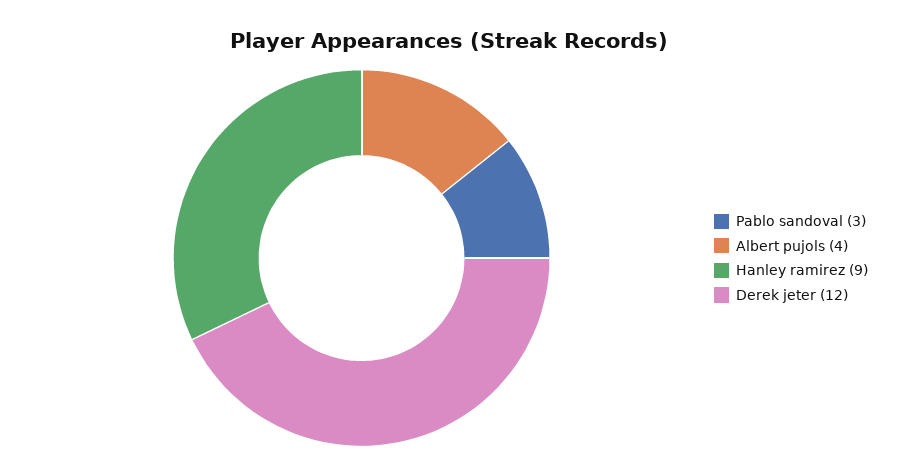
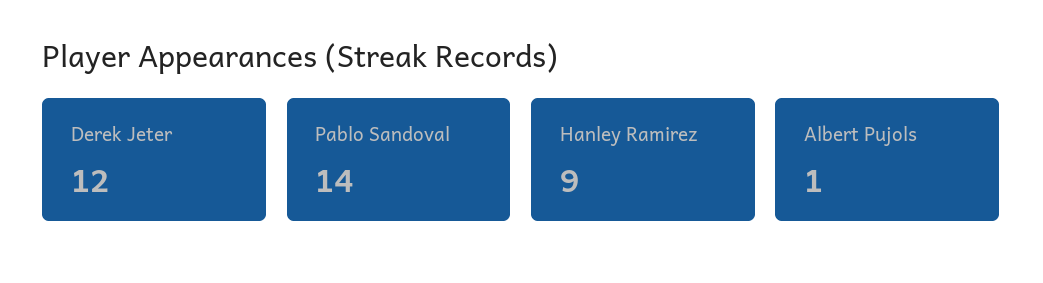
  {
-   "Pablo sandoval": 3,
+   "Pablo sandoval": 14,
-   "Albert pujols": 4,
+   "Albert pujols": 1,
    "Hanley ramirez": 9,
    "Derek jeter": 12
  }

